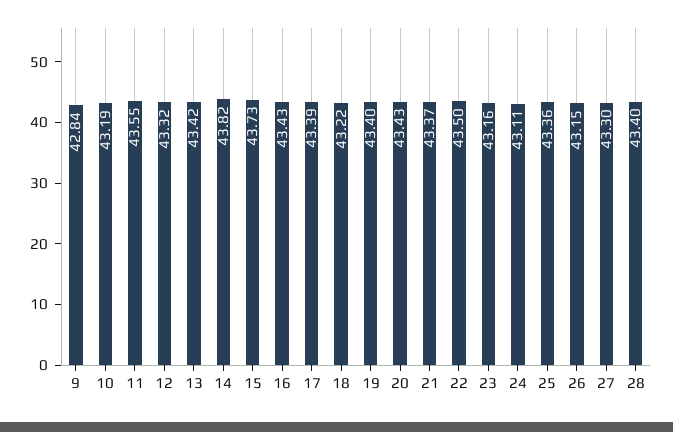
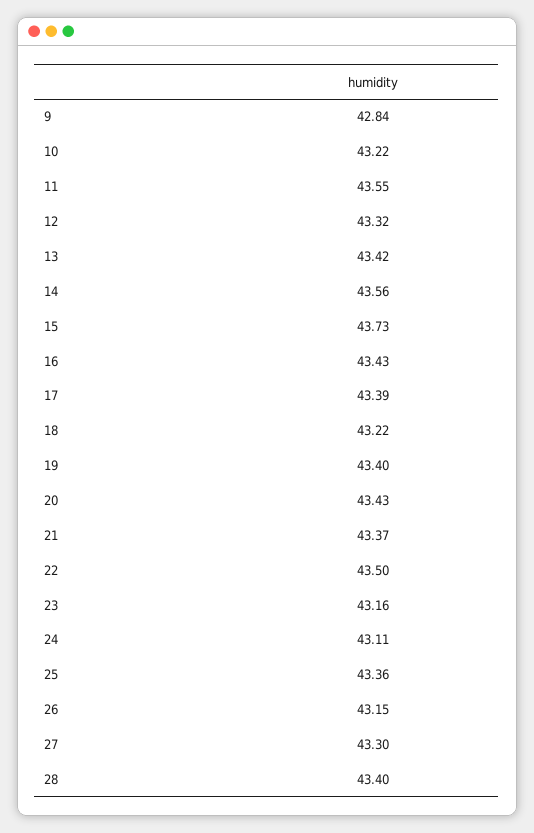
  {
    "9": 42.84,
-   "10": 43.19,
+   "10": 43.22,
    "11": 43.55,
    "12": 43.32,
    "13": 43.42,
-   "14": 43.82,
+   "14": 43.56,
    "15": 43.73,
    "16": 43.43,
    "17": 43.39,
    "18": 43.22,
    "19": 43.4,
    "20": 43.43,
    "21": 43.37,
    "22": 43.5,
    "23": 43.16,
    "24": 43.11,
    "25": 43.36,
    "26": 43.15,
    "27": 43.3,
    "28": 43.4
  }

